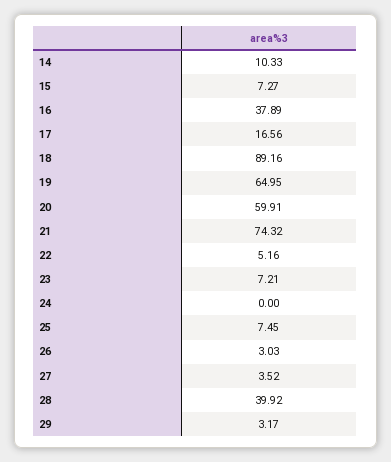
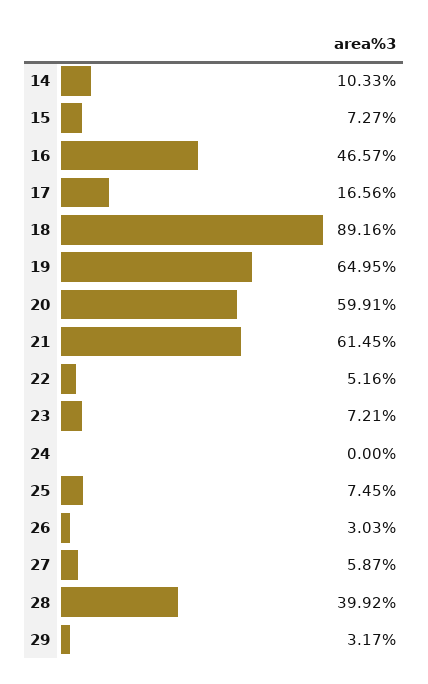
  {
    "14": 10.33,
    "15": 7.27,
-   "16": 37.89,
+   "16": 46.57,
    "17": 16.56,
    "18": 89.16,
    "19": 64.95,
    "20": 59.91,
-   "21": 74.32,
+   "21": 61.45,
    "22": 5.16,
    "23": 7.21,
    "24": 0,
    "25": 7.45,
    "26": 3.03,
-   "27": 3.52,
+   "27": 5.87,
    "28": 39.92,
    "29": 3.17
  }

